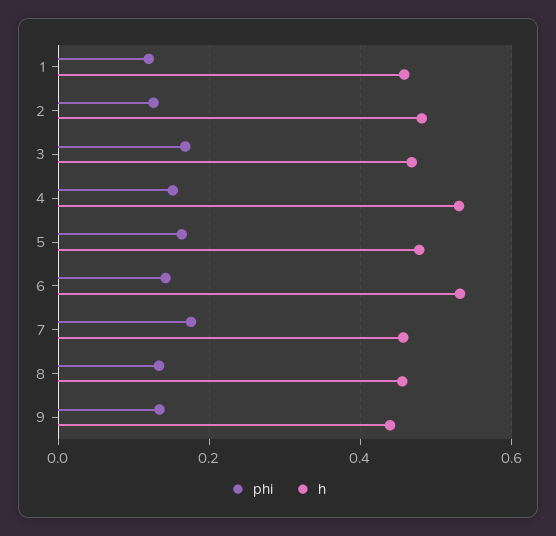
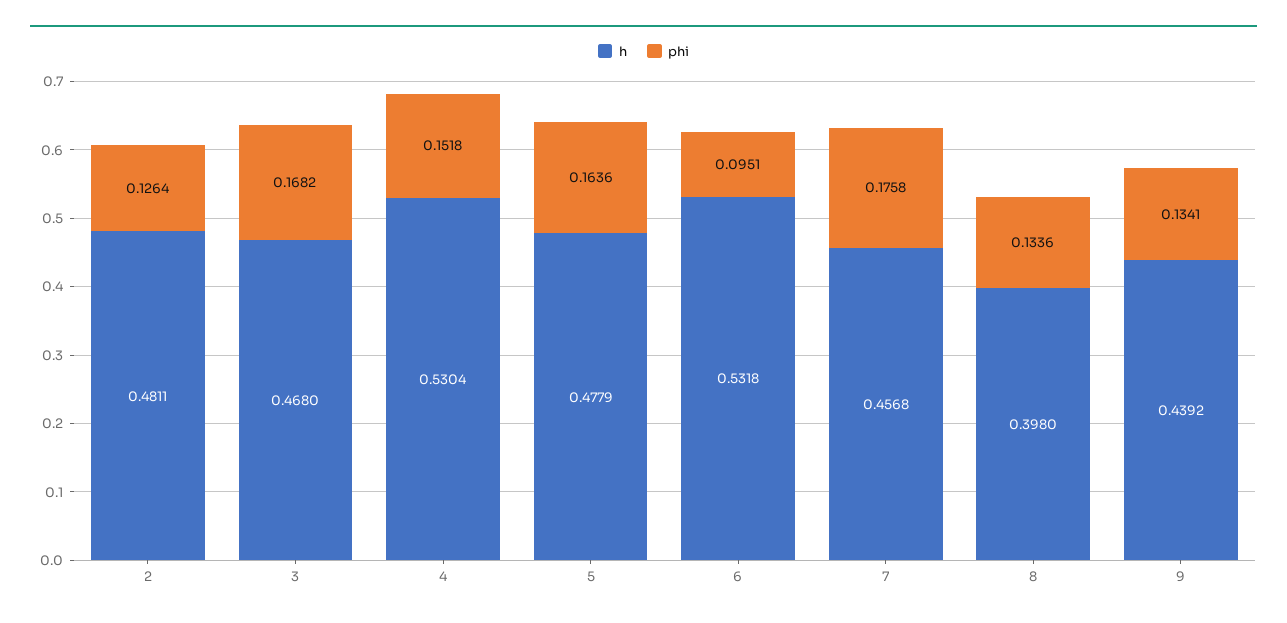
  {
    "phi": {
-     "1": 0.12,
      "2": 0.1264,
      "3": 0.1682,
      "4": 0.1518,
      "5": 0.1636,
-     "6": 0.14,
+     "6": 0.0951,
      "7": 0.1758,
      "8": 0.1336,
      "9": 0.1341
    },
    "h": {
-     "1": 0.46,
      "2": 0.4811,
      "3": 0.468,
      "4": 0.5304,
      "5": 0.4779,
      "6": 0.5318,
      "7": 0.4568,
-     "8": 0.46,
+     "8": 0.398,
      "9": 0.4392
    }
  }

